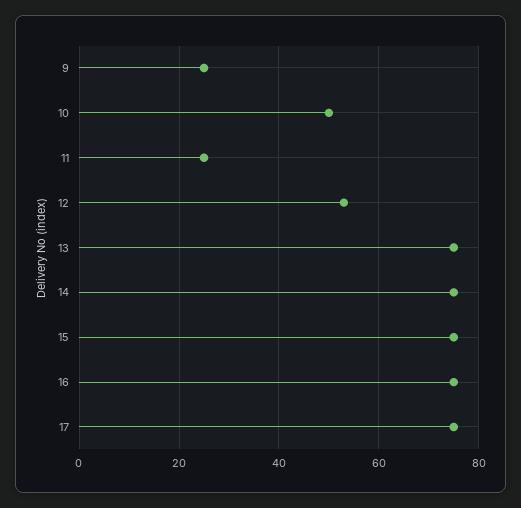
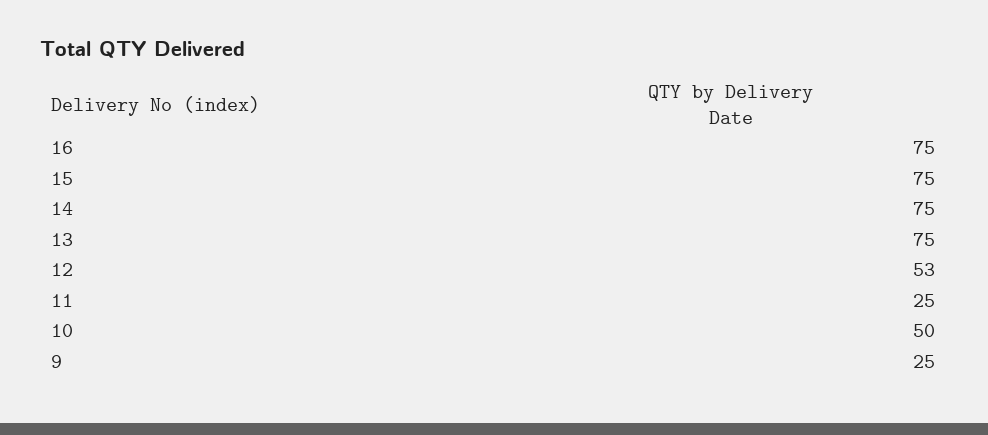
  {
    "9": 25,
    "10": 50,
    "11": 25,
    "12": 53,
    "13": 75,
    "14": 75,
    "15": 75,
-   "16": 75,
+   "16": 75
-   "17": 75
  }

